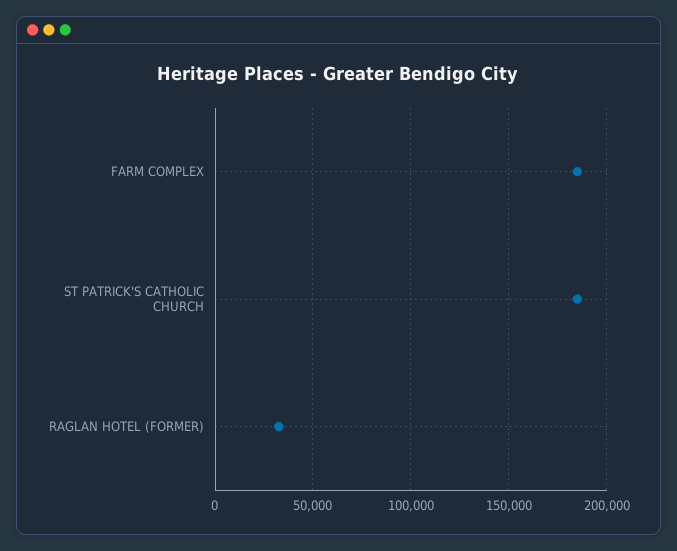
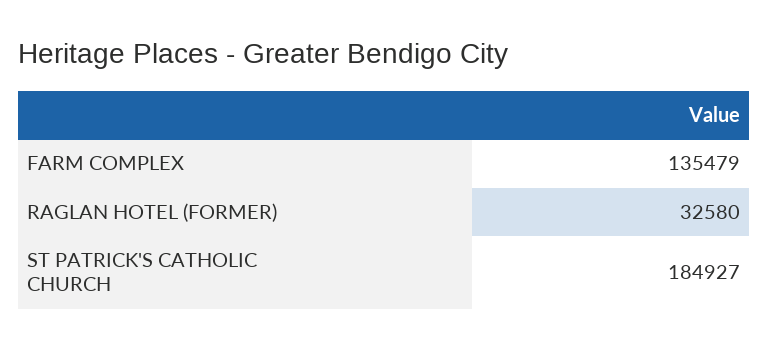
  {
-   "FARM COMPLEX": 185000,
+   "FARM COMPLEX": 135479,
    "ST PATRICK'S CATHOLIC CHURCH": 184927,
    "RAGLAN HOTEL (FORMER)": 32580
  }

